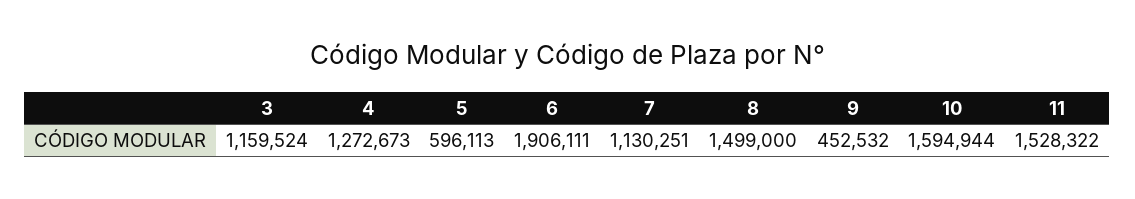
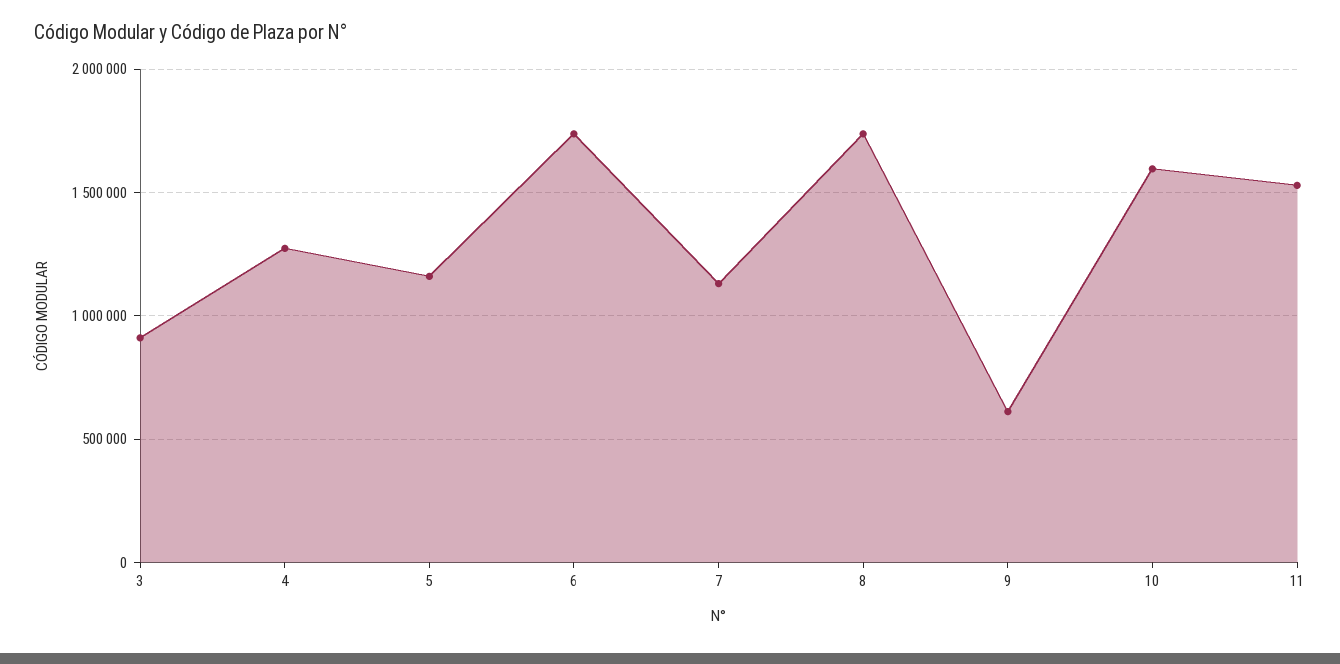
  {
-   "3": 1159524,
+   "3": 900000,
    "4": 1272673,
-   "5": 596113,
+   "5": 1150000,
-   "6": 1906111,
+   "6": 1750000,
    "7": 1130251,
-   "8": 1499000,
+   "8": 1750000,
-   "9": 452532,
+   "9": 600000,
    "10": 1594944,
    "11": 1528322
  }

